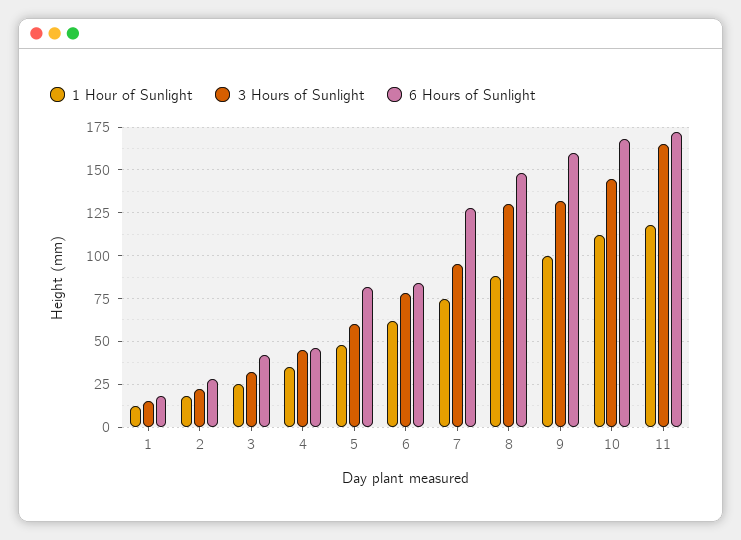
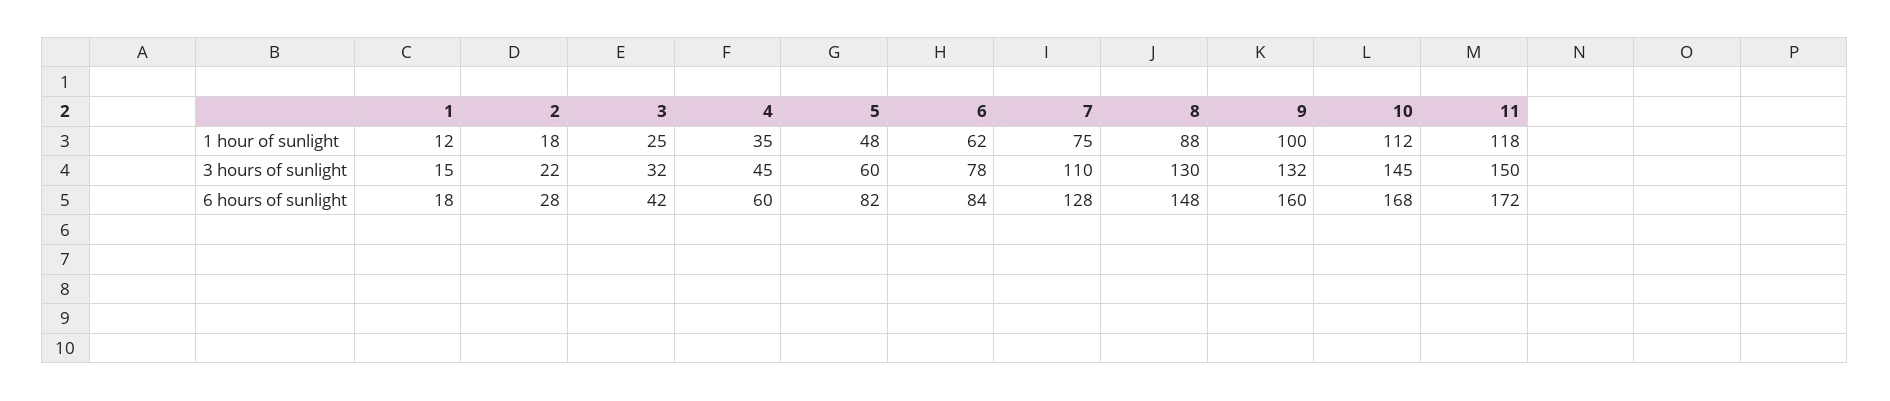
  {
    "1 Hour of Sunlight": {
      "1": 12,
      "2": 18,
      "3": 25,
      "4": 35,
      "5": 48,
      "6": 62,
      "7": 75,
      "8": 88,
      "9": 100,
      "10": 112,
      "11": 118
    },
    "3 Hours of Sunlight": {
      "1": 15,
      "2": 22,
      "3": 32,
      "4": 45,
      "5": 60,
      "6": 78,
-     "7": 95,
+     "7": 110,
      "8": 130,
      "9": 132,
      "10": 145,
-     "11": 165
+     "11": 150
    },
    "6 Hours of Sunlight": {
      "1": 18,
      "2": 28,
      "3": 42,
-     "4": 45,
+     "4": 60,
      "5": 82,
      "6": 84,
      "7": 128,
      "8": 148,
      "9": 160,
      "10": 168,
      "11": 172
    }
  }

